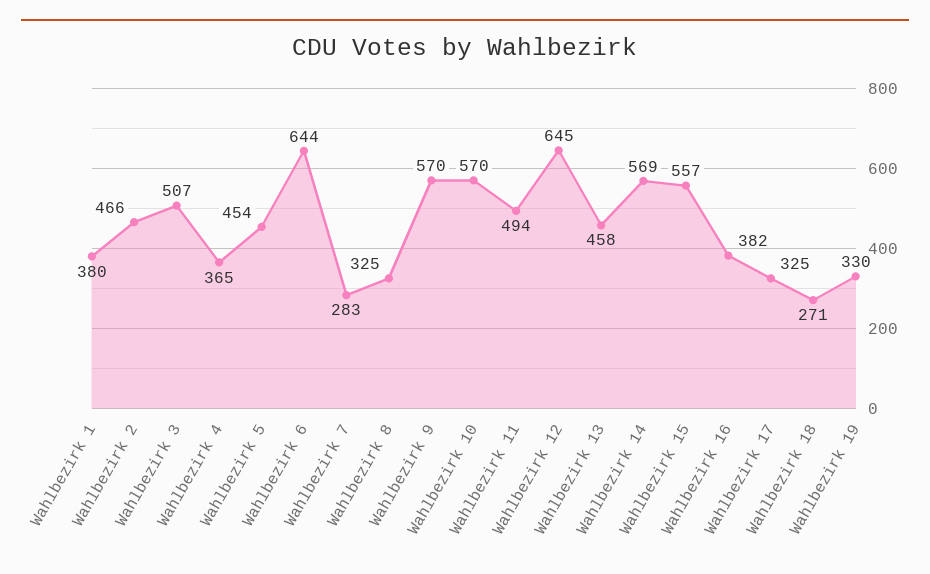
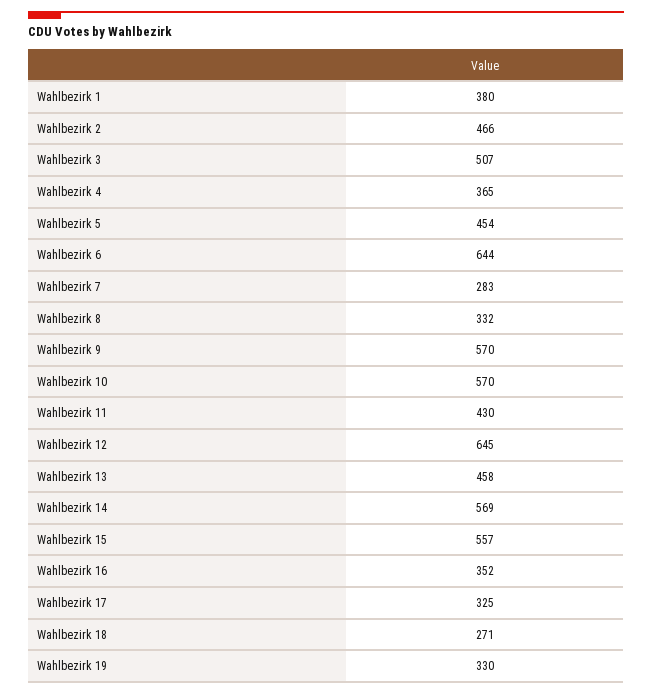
  {
    "Wahlbezirk 1": 380,
    "Wahlbezirk 2": 466,
    "Wahlbezirk 3": 507,
    "Wahlbezirk 4": 365,
    "Wahlbezirk 5": 454,
    "Wahlbezirk 6": 644,
    "Wahlbezirk 7": 283,
-   "Wahlbezirk 8": 325,
+   "Wahlbezirk 8": 332,
    "Wahlbezirk 9": 570,
    "Wahlbezirk 10": 570,
-   "Wahlbezirk 11": 494,
+   "Wahlbezirk 11": 430,
    "Wahlbezirk 12": 645,
    "Wahlbezirk 13": 458,
    "Wahlbezirk 14": 569,
    "Wahlbezirk 15": 557,
-   "Wahlbezirk 16": 382,
+   "Wahlbezirk 16": 352,
    "Wahlbezirk 17": 325,
    "Wahlbezirk 18": 271,
    "Wahlbezirk 19": 330
  }

